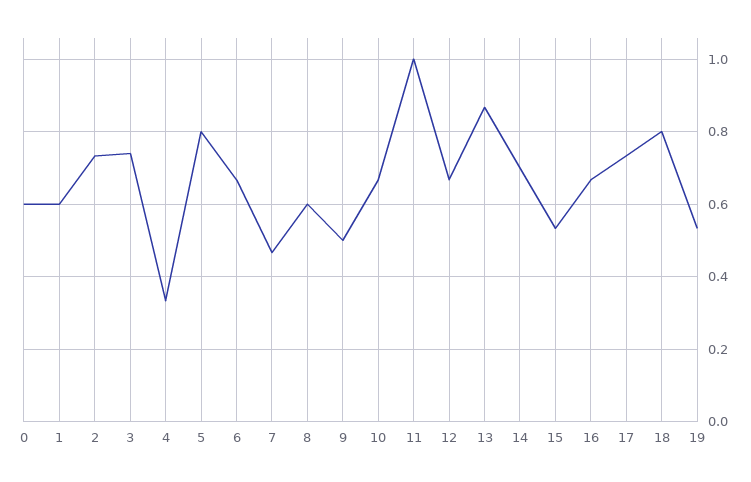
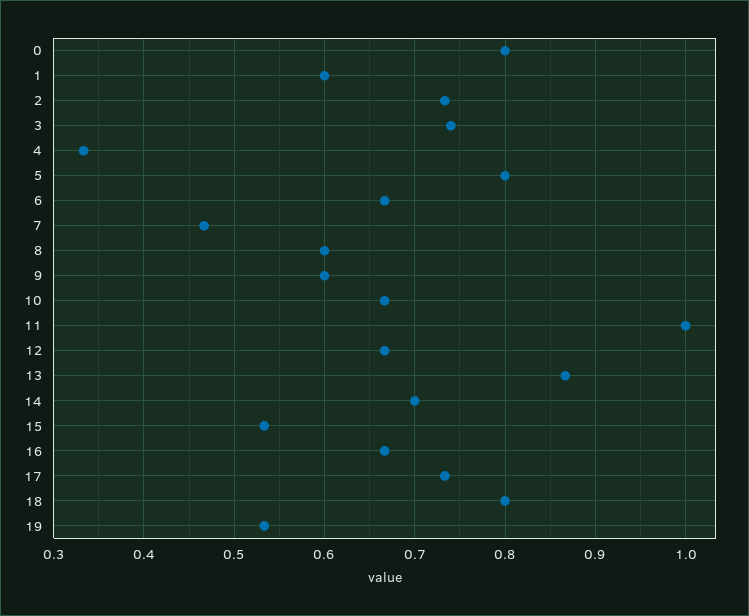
  {
-   "0": 0.6,
+   "0": 0.8,
    "1": 0.6,
    "2": 0.73,
    "3": 0.74,
    "4": 0.33,
    "5": 0.8,
    "6": 0.67,
    "7": 0.47,
    "8": 0.6,
-   "9": 0.5,
+   "9": 0.6,
    "10": 0.67,
    "11": 1,
    "12": 0.67,
    "13": 0.87,
    "14": 0.7,
    "15": 0.53,
    "16": 0.67,
    "17": 0.73,
    "18": 0.8,
    "19": 0.53
  }

